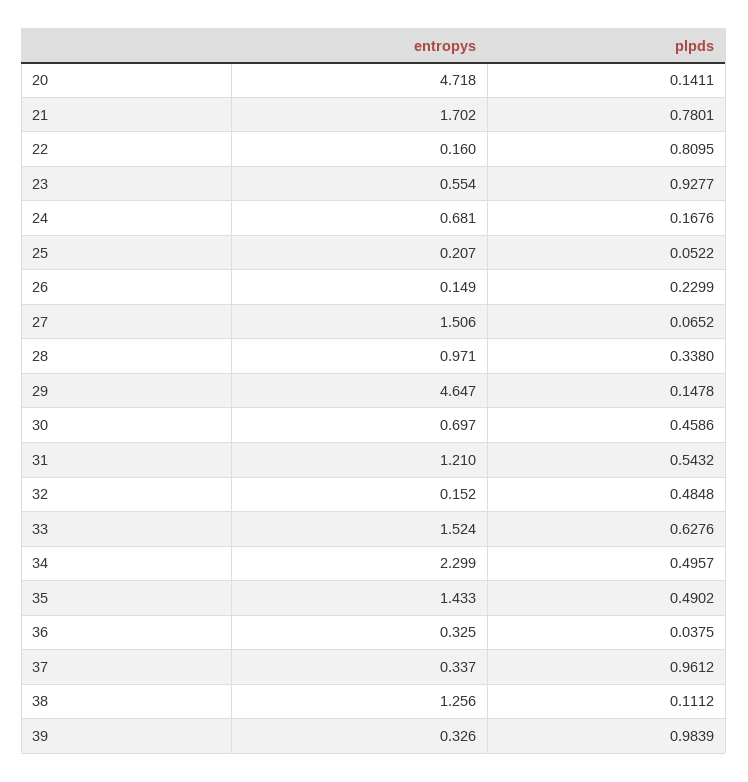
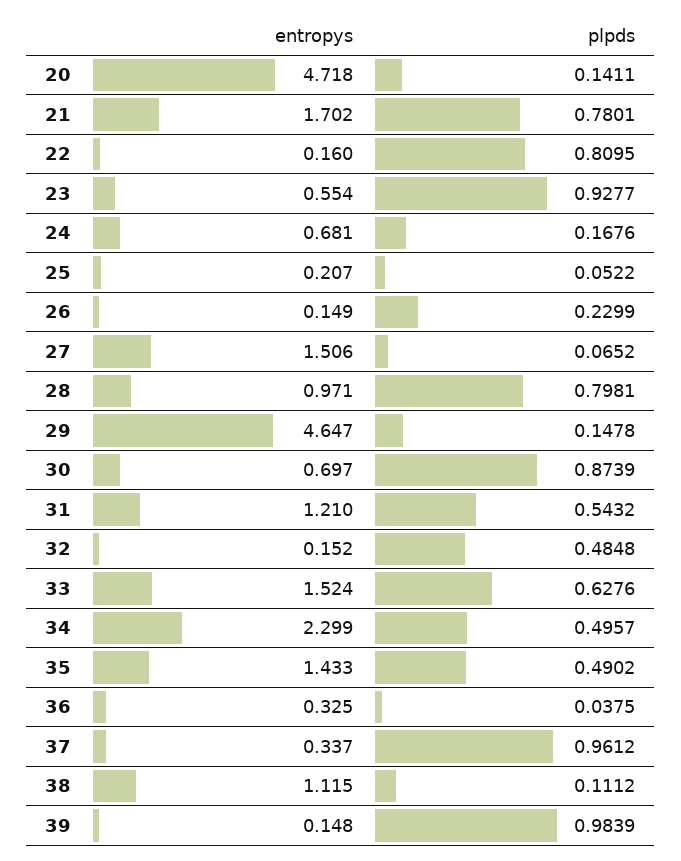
  {
    "entropys": {
      "20": 4.718,
      "21": 1.702,
      "22": 0.16,
      "23": 0.554,
      "24": 0.681,
      "25": 0.207,
      "26": 0.149,
      "27": 1.506,
      "28": 0.971,
      "29": 4.647,
      "30": 0.697,
      "31": 1.21,
      "32": 0.152,
      "33": 1.524,
      "34": 2.299,
      "35": 1.433,
      "36": 0.325,
      "37": 0.337,
-     "38": 1.256,
+     "38": 1.115,
-     "39": 0.326
+     "39": 0.148
    },
    "plpds": {
      "20": 0.1411,
      "21": 0.7801,
      "22": 0.8095,
      "23": 0.9277,
      "24": 0.1676,
      "25": 0.0522,
      "26": 0.2299,
      "27": 0.0652,
-     "28": 0.338,
+     "28": 0.7981,
      "29": 0.1478,
-     "30": 0.4586,
+     "30": 0.8739,
      "31": 0.5432,
      "32": 0.4848,
      "33": 0.6276,
      "34": 0.4957,
      "35": 0.4902,
      "36": 0.0375,
      "37": 0.9612,
      "38": 0.1112,
      "39": 0.9839
    }
  }

